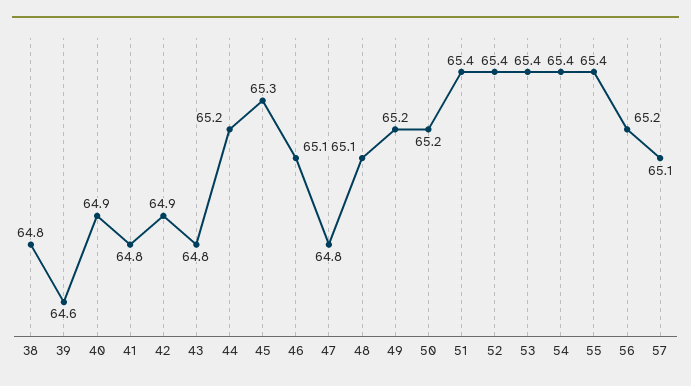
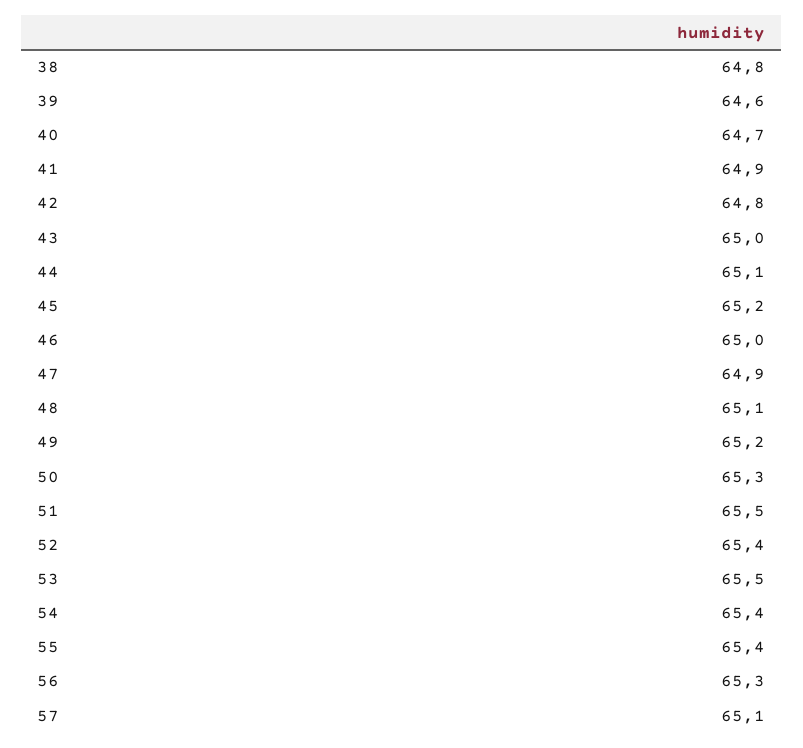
  {
    "38": 64.8,
    "39": 64.6,
-   "40": 64.9,
+   "40": 64.7,
-   "41": 64.8,
+   "41": 64.9,
-   "42": 64.9,
+   "42": 64.8,
-   "43": 64.8,
+   "43": 65,
-   "44": 65.2,
+   "44": 65.1,
-   "45": 65.3,
+   "45": 65.2,
-   "46": 65.1,
+   "46": 65,
-   "47": 64.8,
+   "47": 64.9,
    "48": 65.1,
    "49": 65.2,
-   "50": 65.2,
+   "50": 65.3,
-   "51": 65.4,
+   "51": 65.5,
    "52": 65.4,
-   "53": 65.4,
+   "53": 65.5,
    "54": 65.4,
    "55": 65.4,
-   "56": 65.2,
+   "56": 65.3,
    "57": 65.1
  }

